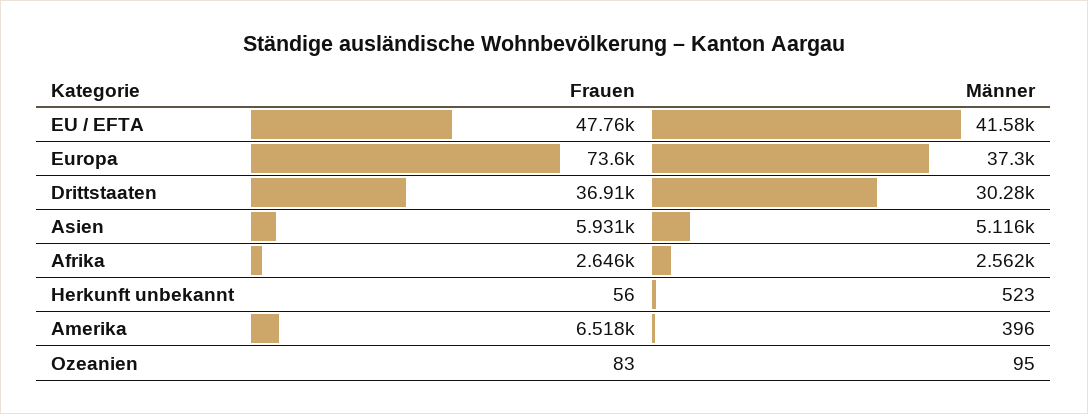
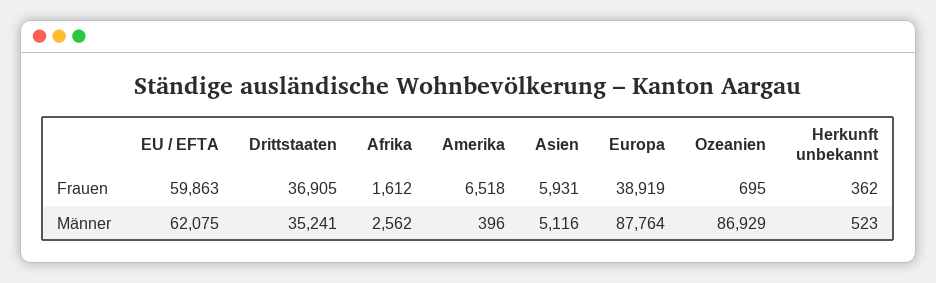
  {
    "Frauen": {
-     "EU / EFTA": 47760,
+     "EU / EFTA": 59863,
-     "Europa": 73600,
+     "Europa": 38919,
      "Drittstaaten": 36905,
      "Asien": 5931,
-     "Afrika": 2646,
+     "Afrika": 1612,
-     "Herkunft unbekannt": 56,
+     "Herkunft unbekannt": 362,
      "Amerika": 6518,
-     "Ozeanien": 83
+     "Ozeanien": 695
    },
    "Männer": {
-     "EU / EFTA": 41580,
+     "EU / EFTA": 62075,
-     "Europa": 37300,
+     "Europa": 87764,
-     "Drittstaaten": 30280,
+     "Drittstaaten": 35241,
      "Asien": 5116,
      "Afrika": 2562,
      "Herkunft unbekannt": 523,
      "Amerika": 396,
-     "Ozeanien": 95
+     "Ozeanien": 86929
    }
  }

